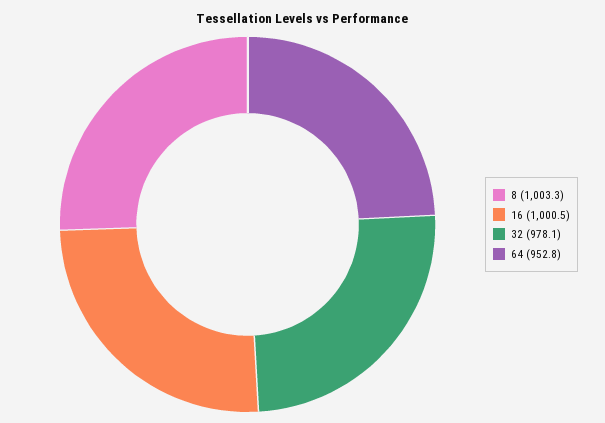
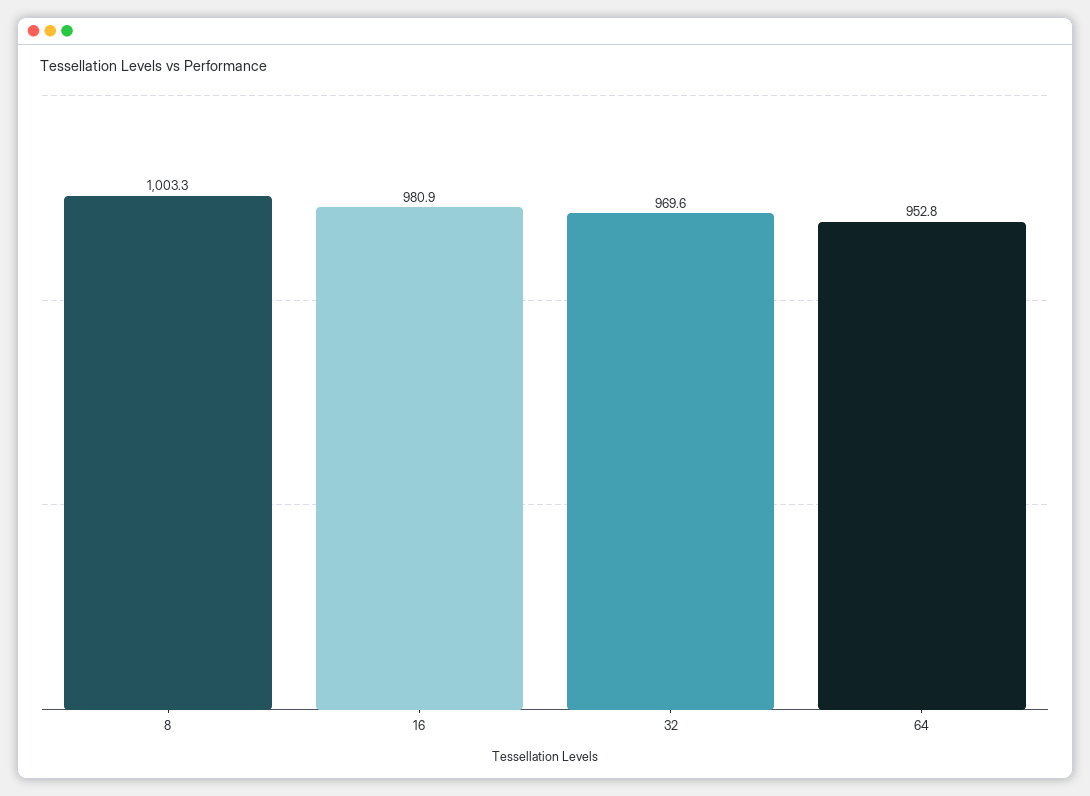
  {
    "8": 1003.3,
-   "16": 1000.5,
+   "16": 980.9,
-   "32": 978.1,
+   "32": 969.6,
    "64": 952.8
  }

